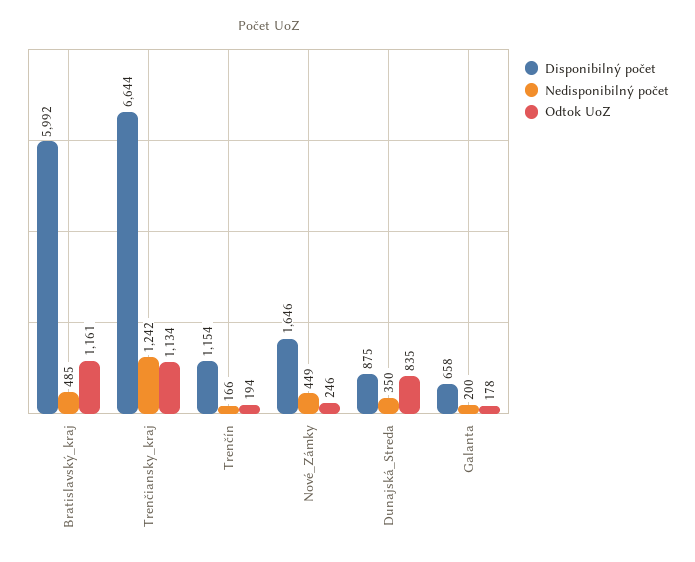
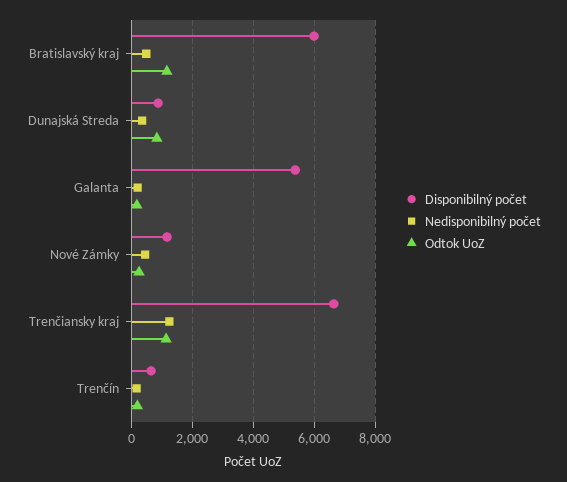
  {
    "Disponibilný počet": {
      "Bratislavský_kraj": 5992,
      "Trenčiansky_kraj": 6644,
-     "Trenčín": 1154,
+     "Trenčín": 600,
-     "Nové_Zámky": 1646,
+     "Nové_Zámky": 1200,
      "Dunajská_Streda": 875,
-     "Galanta": 658
+     "Galanta": 5400
    },
    "Nedisponibilný počet": {
      "Bratislavský_kraj": 485,
      "Trenčiansky_kraj": 1242,
      "Trenčín": 166,
      "Nové_Zámky": 449,
      "Dunajská_Streda": 350,
      "Galanta": 200
    },
    "Odtok UoZ": {
      "Bratislavský_kraj": 1161,
      "Trenčiansky_kraj": 1134,
      "Trenčín": 194,
      "Nové_Zámky": 246,
      "Dunajská_Streda": 835,
      "Galanta": 178
    }
  }

